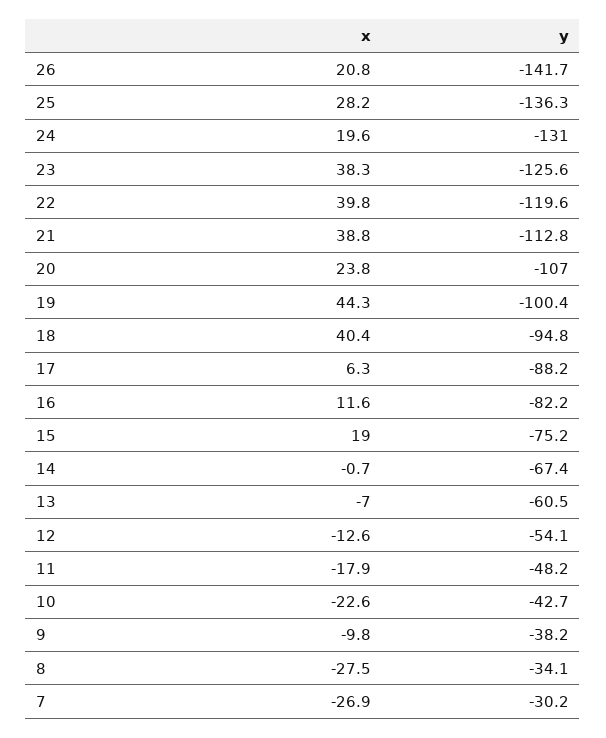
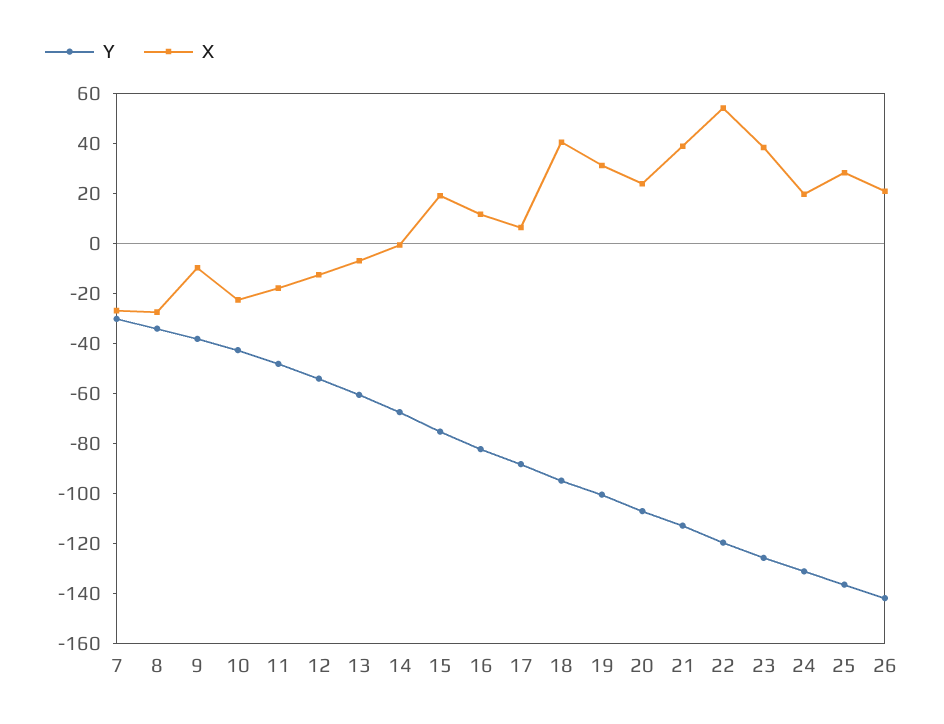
  {
    "x": {
      "26": 20.8,
      "25": 28.2,
      "24": 19.6,
      "23": 38.3,
-     "22": 39.8,
+     "22": 55,
      "21": 38.8,
      "20": 23.8,
-     "19": 44.3,
+     "19": 30,
      "18": 40.4,
      "17": 6.3,
      "16": 11.6,
      "15": 19,
      "14": -0.7,
      "13": -7,
      "12": -12.6,
      "11": -17.9,
      "10": -22.6,
      "9": -9.8,
      "8": -27.5,
      "7": -26.9
    },
    "y": {
      "26": -141.7,
      "25": -136.3,
      "24": -131,
      "23": -125.6,
      "22": -119.6,
      "21": -112.8,
      "20": -107,
      "19": -100.4,
      "18": -94.8,
      "17": -88.2,
      "16": -82.2,
      "15": -75.2,
      "14": -67.4,
      "13": -60.5,
      "12": -54.1,
      "11": -48.2,
      "10": -42.7,
      "9": -38.2,
      "8": -34.1,
      "7": -30.2
    }
  }

